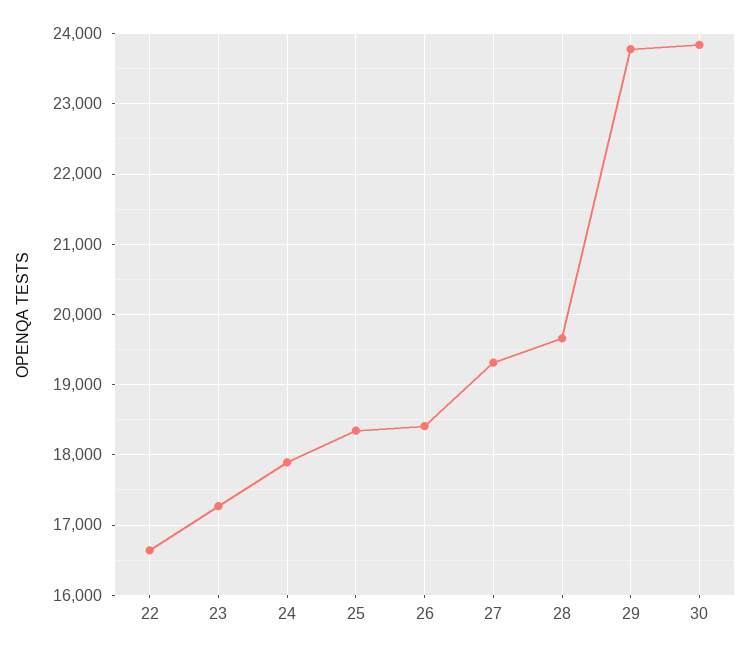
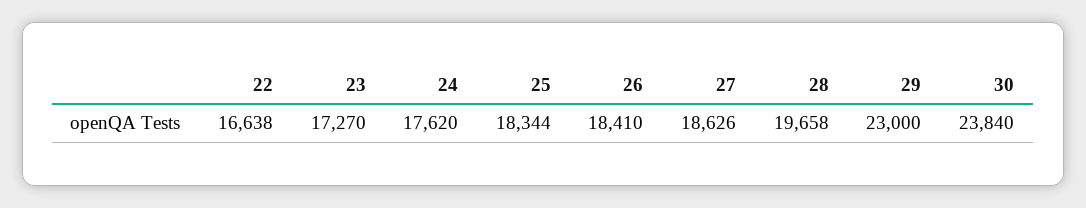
  {
    "22": 16638,
    "23": 17270,
-   "24": 17900,
+   "24": 17620,
    "25": 18344,
    "26": 18410,
-   "27": 19300,
+   "27": 18626,
    "28": 19658,
-   "29": 23800,
+   "29": 23000,
    "30": 23840
  }

